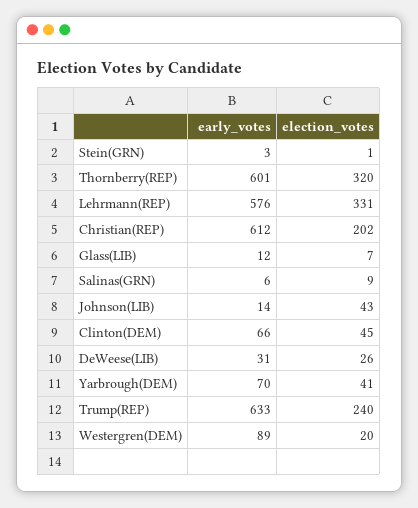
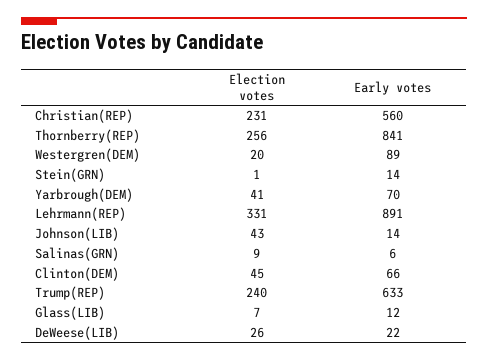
  {
    "early_votes": {
-     "Stein(GRN)": 3,
+     "Stein(GRN)": 14,
-     "Thornberry(REP)": 601,
+     "Thornberry(REP)": 841,
-     "Lehrmann(REP)": 576,
+     "Lehrmann(REP)": 891,
-     "Christian(REP)": 612,
+     "Christian(REP)": 560,
      "Glass(LIB)": 12,
      "Salinas(GRN)": 6,
      "Johnson(LIB)": 14,
      "Clinton(DEM)": 66,
-     "DeWeese(LIB)": 31,
+     "DeWeese(LIB)": 22,
      "Yarbrough(DEM)": 70,
      "Trump(REP)": 633,
      "Westergren(DEM)": 89
    },
    "election_votes": {
      "Stein(GRN)": 1,
-     "Thornberry(REP)": 320,
+     "Thornberry(REP)": 256,
      "Lehrmann(REP)": 331,
-     "Christian(REP)": 202,
+     "Christian(REP)": 231,
      "Glass(LIB)": 7,
      "Salinas(GRN)": 9,
      "Johnson(LIB)": 43,
      "Clinton(DEM)": 45,
      "DeWeese(LIB)": 26,
      "Yarbrough(DEM)": 41,
      "Trump(REP)": 240,
      "Westergren(DEM)": 20
    }
  }

